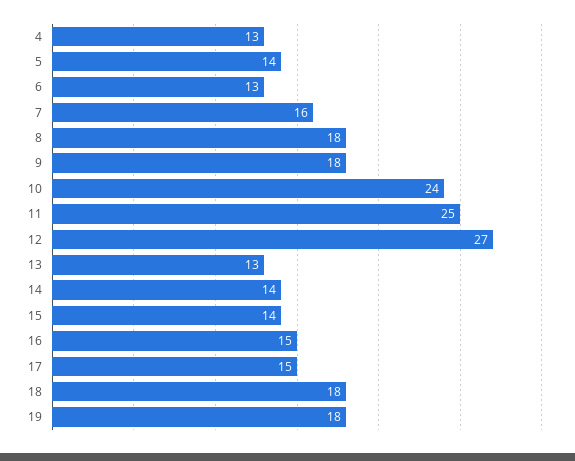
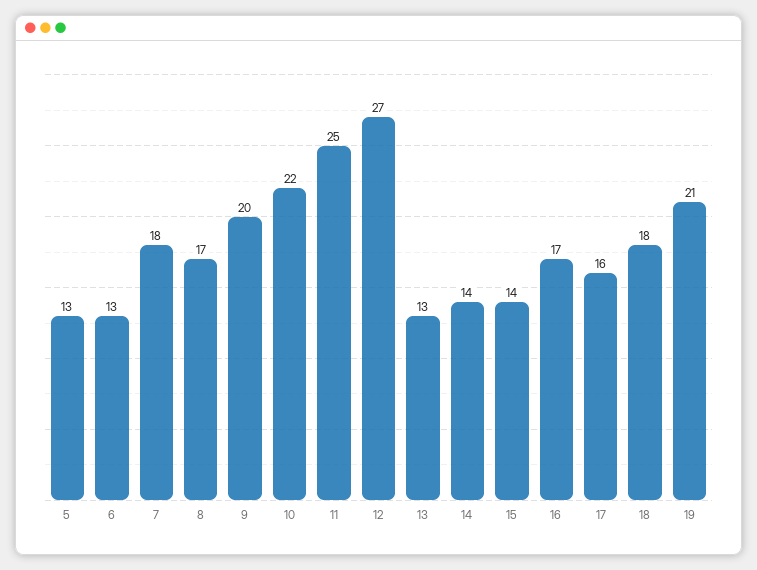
  {
-   "4": 13,
-   "5": 14,
+   "5": 13,
    "6": 13,
-   "7": 16,
+   "7": 18,
-   "8": 18,
+   "8": 17,
-   "9": 18,
+   "9": 20,
-   "10": 24,
+   "10": 22,
    "11": 25,
    "12": 27,
    "13": 13,
    "14": 14,
    "15": 14,
-   "16": 15,
+   "16": 17,
-   "17": 15,
+   "17": 16,
    "18": 18,
-   "19": 18
+   "19": 21
  }

